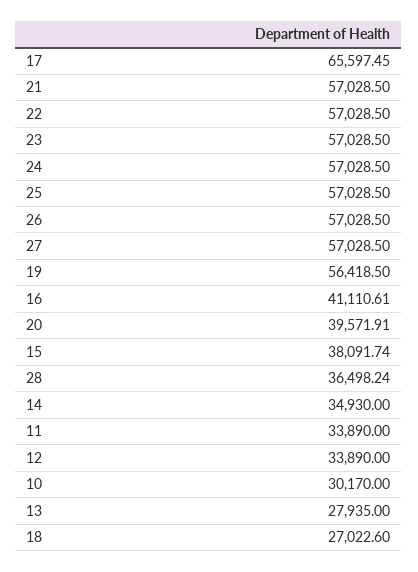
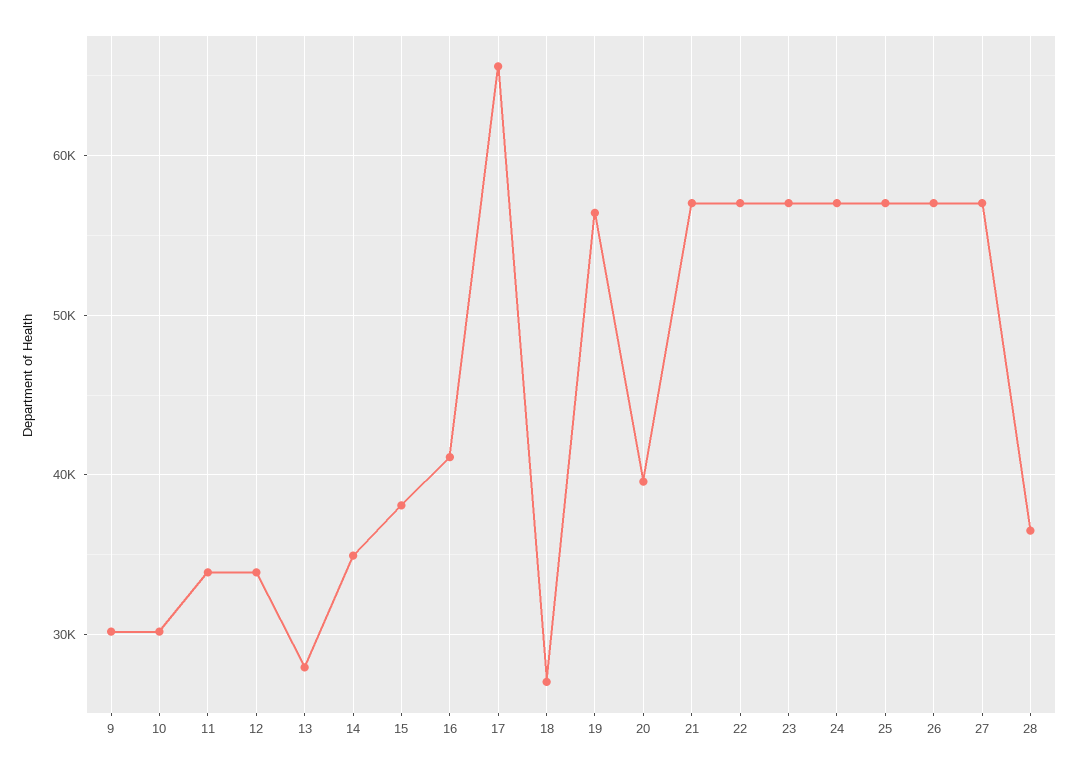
  {
    "17": 65597.45,
    "21": 57028.5,
    "22": 57028.5,
    "23": 57028.5,
    "24": 57028.5,
    "25": 57028.5,
    "26": 57028.5,
    "27": 57028.5,
    "19": 56418.5,
    "16": 41110.61,
    "20": 39571.91,
    "15": 38091.74,
    "28": 36498.24,
    "14": 34930,
    "11": 33890,
    "12": 33890,
    "10": 30170,
    "13": 27935,
-   "18": 27022.6
+   "18": 27022.6,
+   "9": 30000
  }

